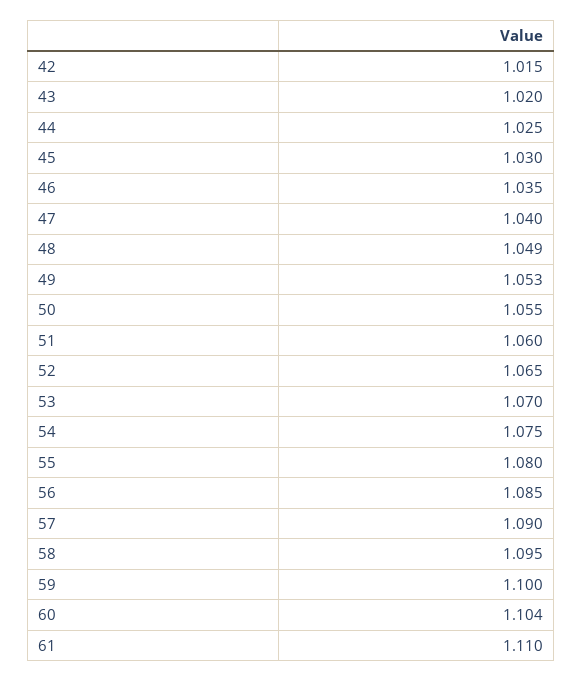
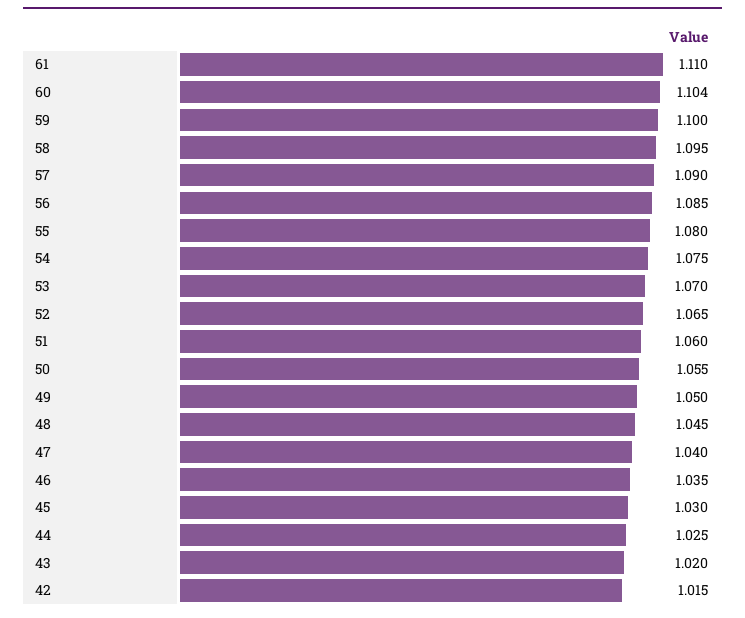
  {
    "42": 1.015,
    "43": 1.02,
    "44": 1.025,
    "45": 1.03,
    "46": 1.035,
    "47": 1.04,
-   "48": 1.049,
+   "48": 1.045,
-   "49": 1.053,
+   "49": 1.05,
    "50": 1.055,
    "51": 1.06,
    "52": 1.065,
    "53": 1.07,
    "54": 1.075,
    "55": 1.08,
    "56": 1.085,
    "57": 1.09,
    "58": 1.095,
    "59": 1.1,
    "60": 1.104,
    "61": 1.11
  }

